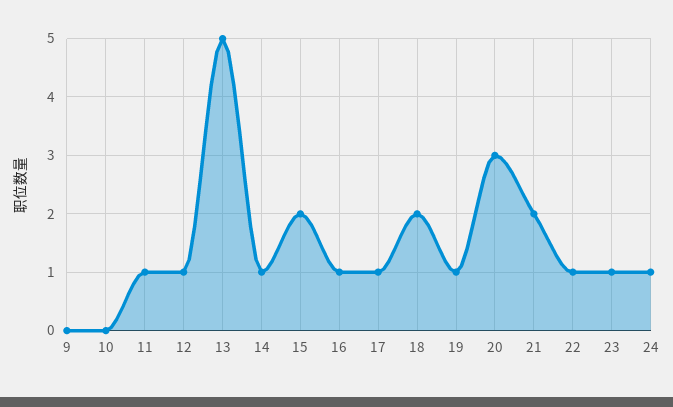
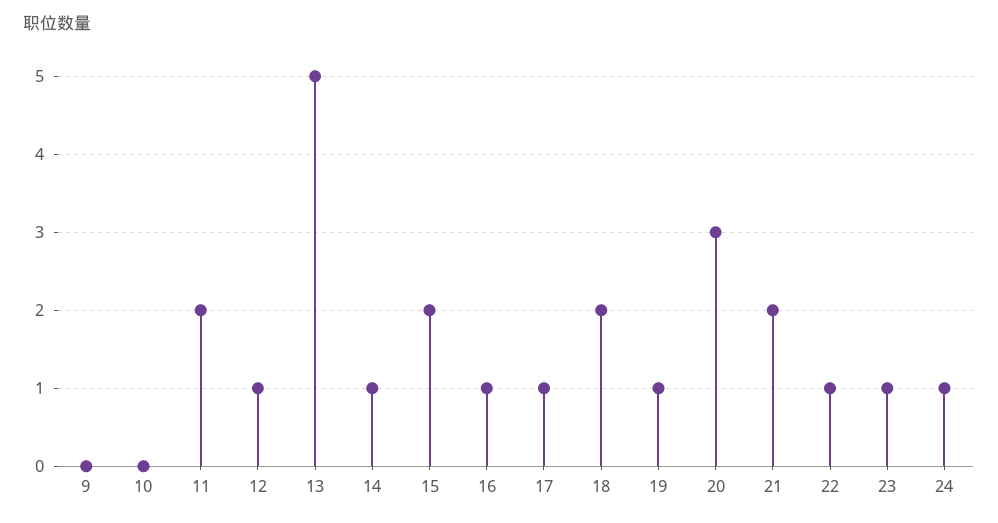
  {
    "9": 0,
    "10": 0,
-   "11": 1,
+   "11": 2,
    "12": 1,
    "13": 5,
    "14": 1,
    "15": 2,
    "16": 1,
    "17": 1,
    "18": 2,
    "19": 1,
    "20": 3,
    "21": 2,
    "22": 1,
    "23": 1,
    "24": 1
  }

